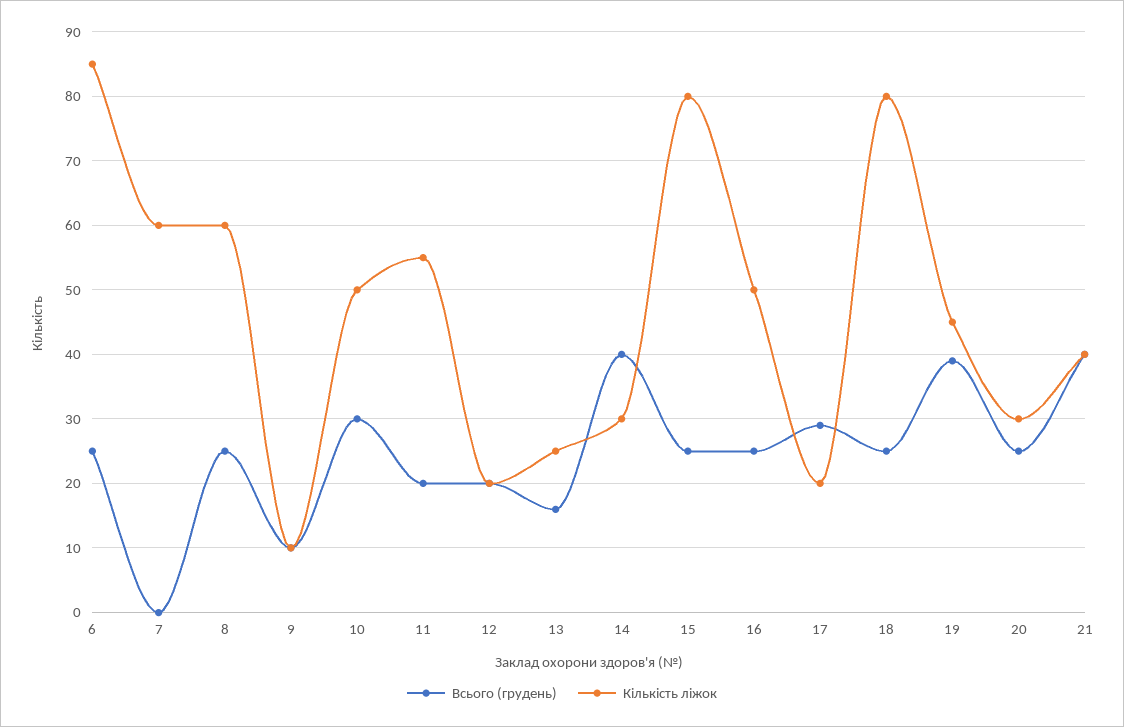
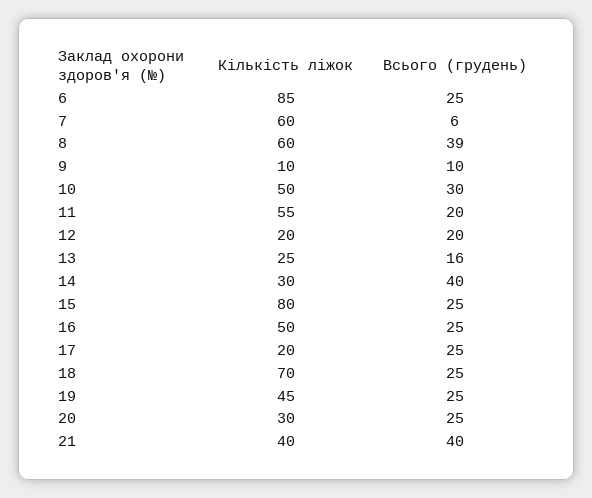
  {
    "Всього (грудень)": {
      "6": 25,
-     "7": 0,
+     "7": 6,
-     "8": 25,
+     "8": 39,
      "9": 10,
      "10": 30,
      "11": 20,
      "12": 20,
      "13": 16,
      "14": 40,
      "15": 25,
      "16": 25,
-     "17": 29,
+     "17": 25,
      "18": 25,
-     "19": 39,
+     "19": 25,
      "20": 25,
      "21": 40
    },
    "Кількість ліжок": {
      "6": 85,
      "7": 60,
      "8": 60,
      "9": 10,
      "10": 50,
      "11": 55,
      "12": 20,
      "13": 25,
      "14": 30,
      "15": 80,
      "16": 50,
      "17": 20,
-     "18": 80,
+     "18": 70,
      "19": 45,
      "20": 30,
      "21": 40
    }
  }

